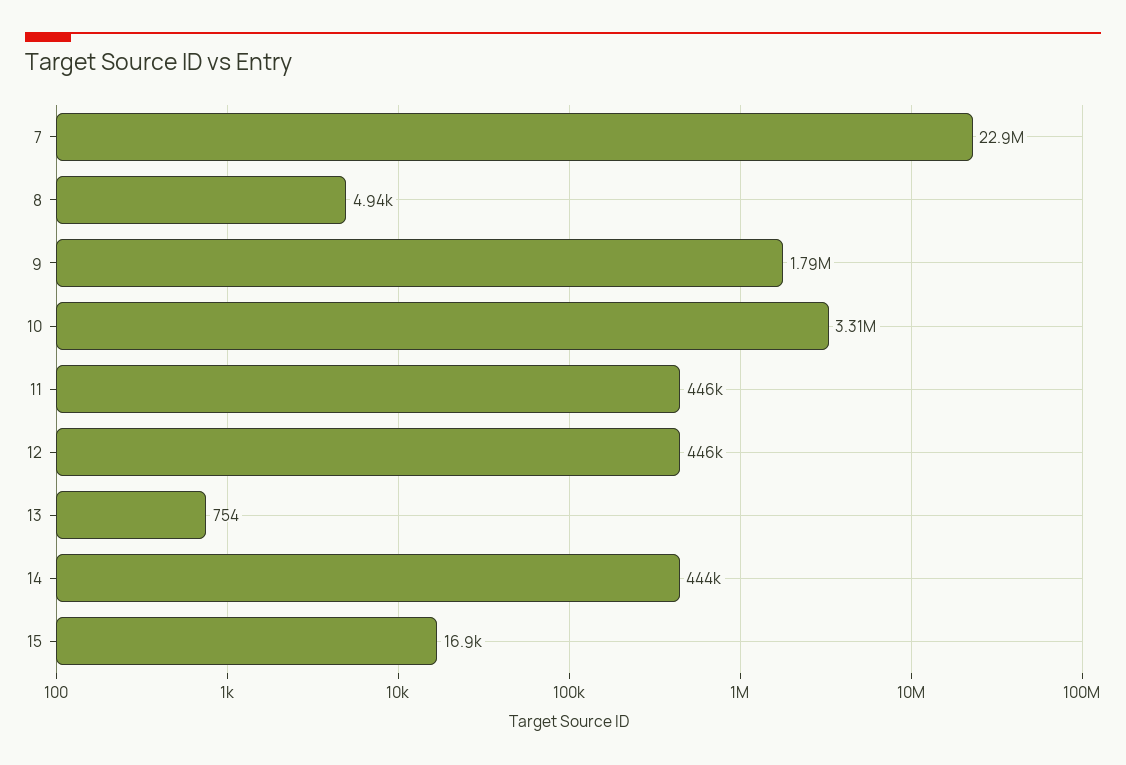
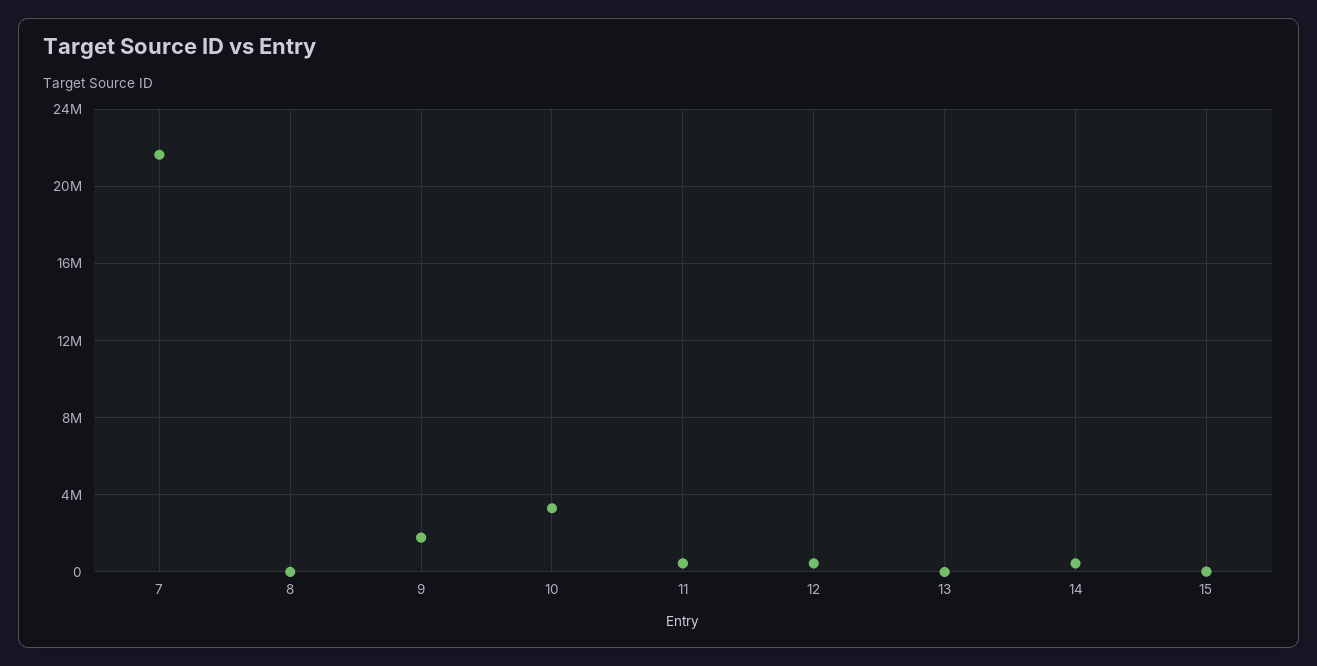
  {
-   "7": 22900000,
+   "7": 21500000,
    "8": 4940,
    "9": 1790000,
    "10": 3310000,
    "11": 446000,
    "12": 446000,
    "13": 754,
    "14": 444000,
    "15": 16900
  }

